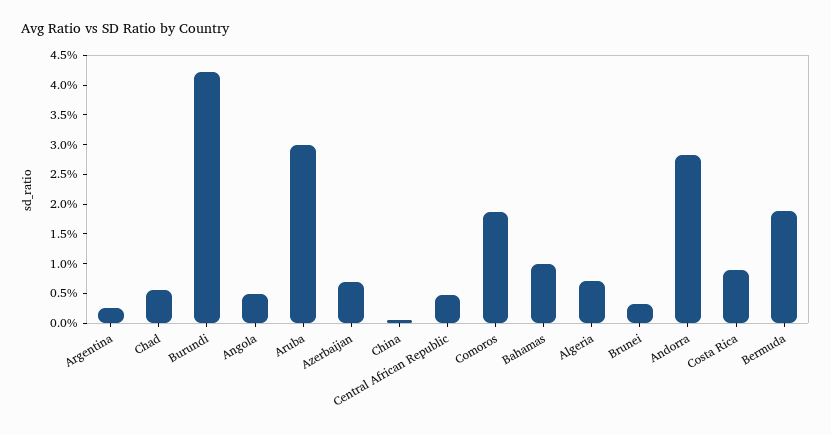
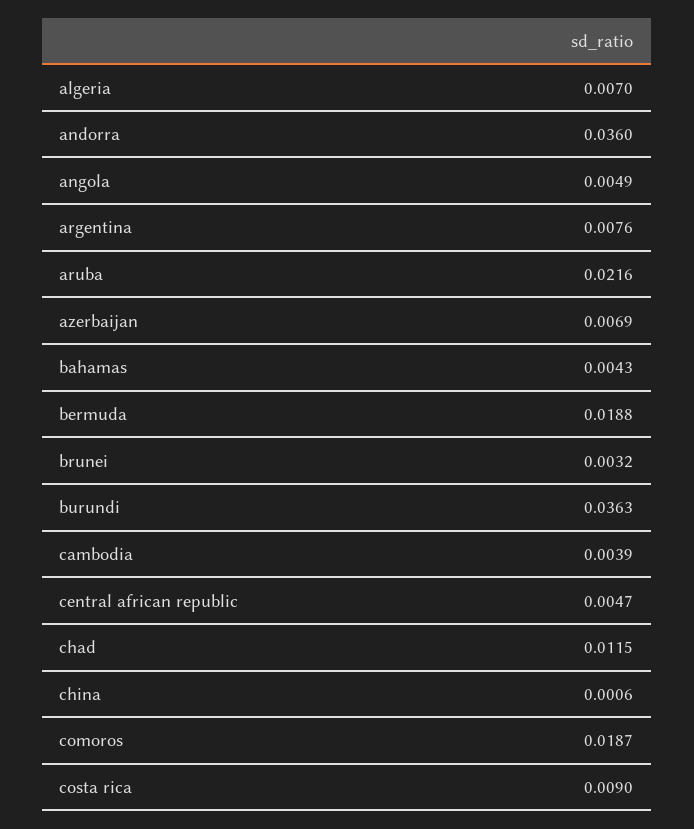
  {
-   "Argentina": 0.0025,
+   "Argentina": 0.0076,
-   "Chad": 0.005,
+   "Chad": 0.0115,
-   "Burundi": 0.0425,
+   "Burundi": 0.0363,
    "Angola": 0.0049,
-   "Aruba": 0.03,
+   "Aruba": 0.0216,
    "Azerbaijan": 0.0069,
    "China": 0.0006,
    "Central African Republic": 0.0047,
    "Comoros": 0.0187,
-   "Bahamas": 0.01,
+   "Bahamas": 0.0043,
    "Algeria": 0.007,
    "Brunei": 0.0032,
-   "Andorra": 0.0275,
+   "Andorra": 0.036,
    "Costa Rica": 0.009,
-   "Bermuda": 0.0188
+   "Bermuda": 0.0188,
+   "cambodia": 0.0039
  }

